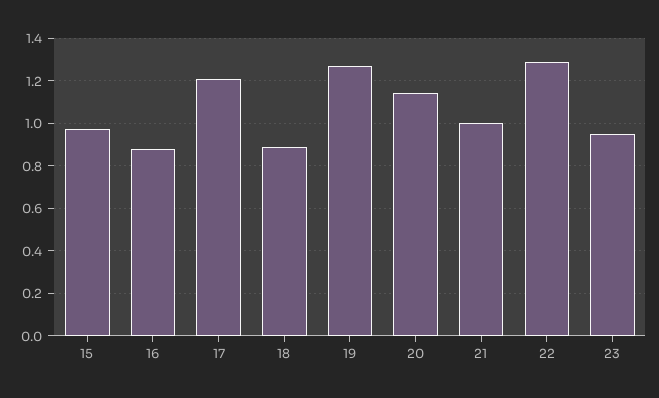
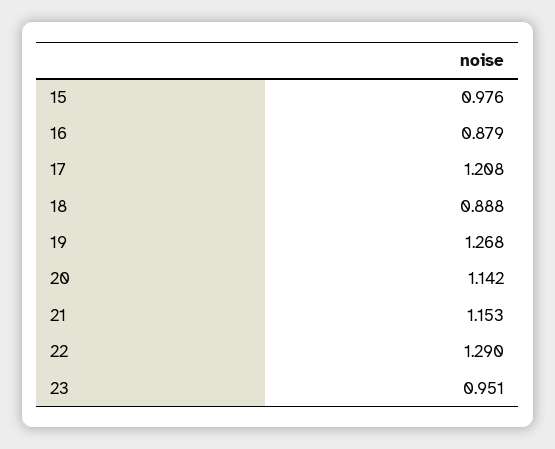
  {
    "15": 0.976,
    "16": 0.879,
    "17": 1.208,
    "18": 0.888,
    "19": 1.268,
    "20": 1.142,
-   "21": 1,
+   "21": 1.153,
    "22": 1.29,
    "23": 0.951
  }

